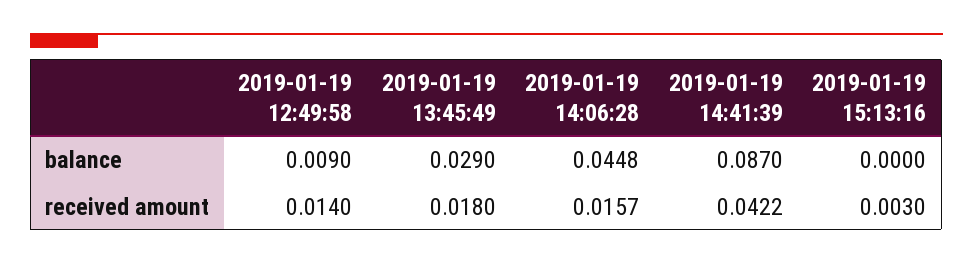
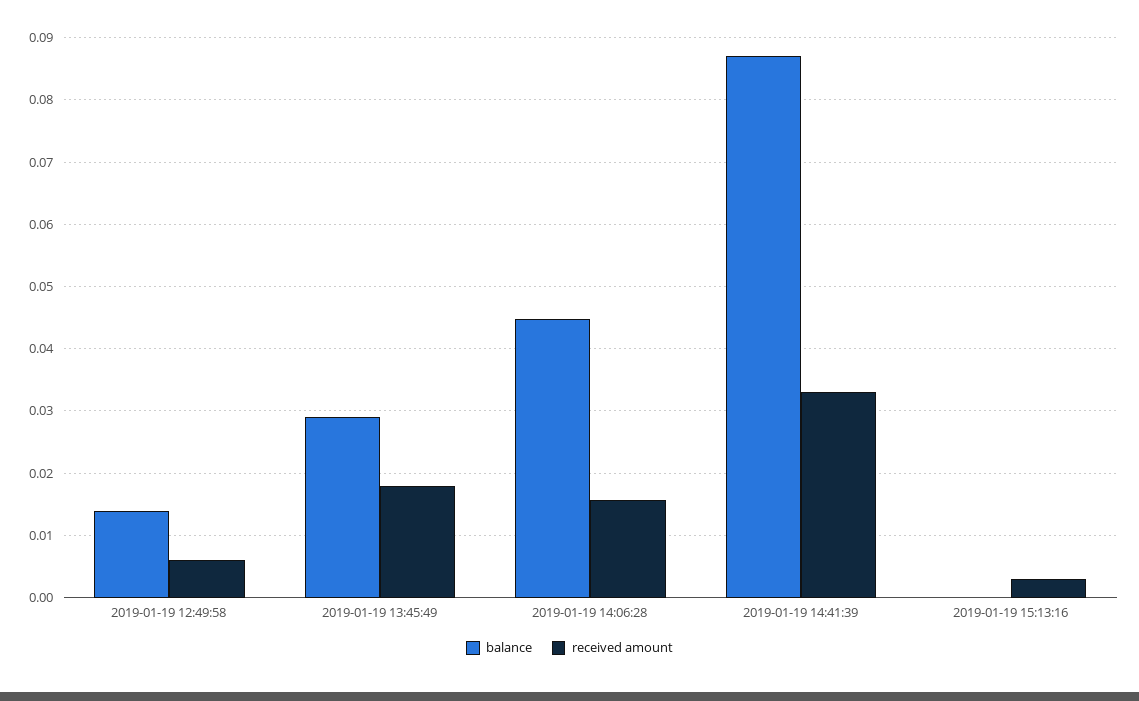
  {
    "balance": {
-     "2019-01-19 12:49:58": 0.009,
+     "2019-01-19 12:49:58": 0.014,
      "2019-01-19 13:45:49": 0.029,
      "2019-01-19 14:06:28": 0.0448,
      "2019-01-19 14:41:39": 0.087,
      "2019-01-19 15:13:16": 0
    },
    "received amount": {
-     "2019-01-19 12:49:58": 0.014,
+     "2019-01-19 12:49:58": 0.006,
      "2019-01-19 13:45:49": 0.018,
      "2019-01-19 14:06:28": 0.0157,
-     "2019-01-19 14:41:39": 0.0422,
+     "2019-01-19 14:41:39": 0.033,
      "2019-01-19 15:13:16": 0.003
    }
  }

